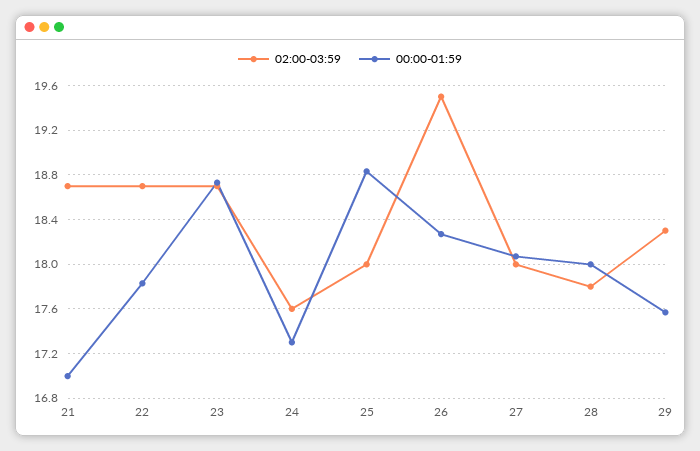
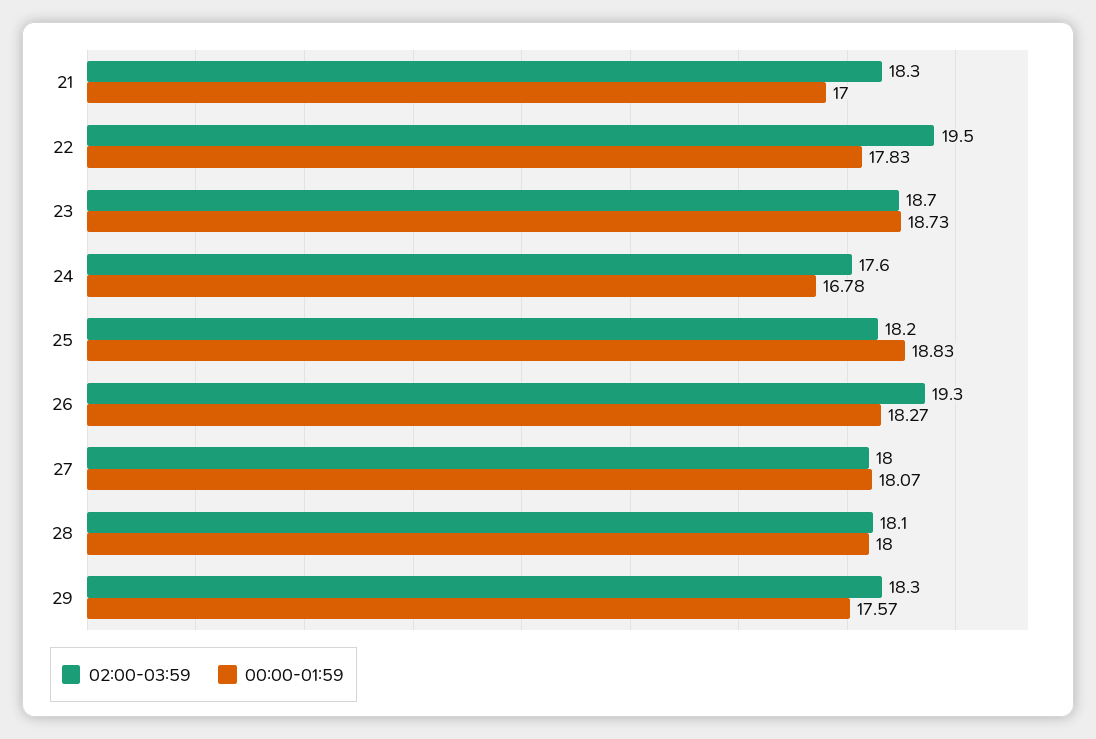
  {
    "02:00-03:59": {
-     "21": 18.7,
+     "21": 18.3,
-     "22": 18.7,
+     "22": 19.5,
      "23": 18.7,
      "24": 17.6,
-     "25": 18,
+     "25": 18.2,
-     "26": 19.5,
+     "26": 19.3,
      "27": 18,
-     "28": 17.8,
+     "28": 18.1,
      "29": 18.3
    },
    "00:00-01:59": {
      "21": 17,
      "22": 17.83,
      "23": 18.73,
-     "24": 17.3,
+     "24": 16.78,
      "25": 18.83,
      "26": 18.27,
      "27": 18.07,
      "28": 18,
      "29": 17.57
    }
  }

